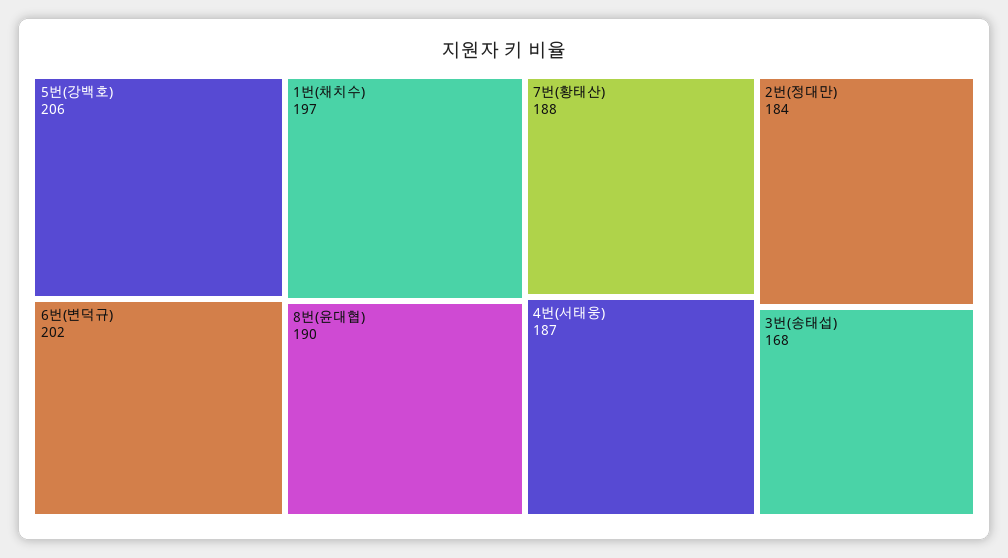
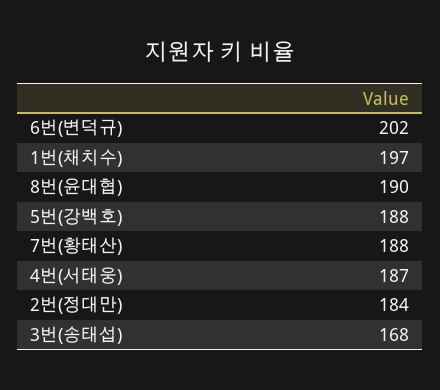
  {
-   "5번(강백호)": 206,
+   "5번(강백호)": 188,
    "6번(변덕규)": 202,
    "1번(채치수)": 197,
    "8번(윤대협)": 190,
    "7번(황태산)": 188,
    "4번(서태웅)": 187,
    "2번(정대만)": 184,
    "3번(송태섭)": 168
  }

